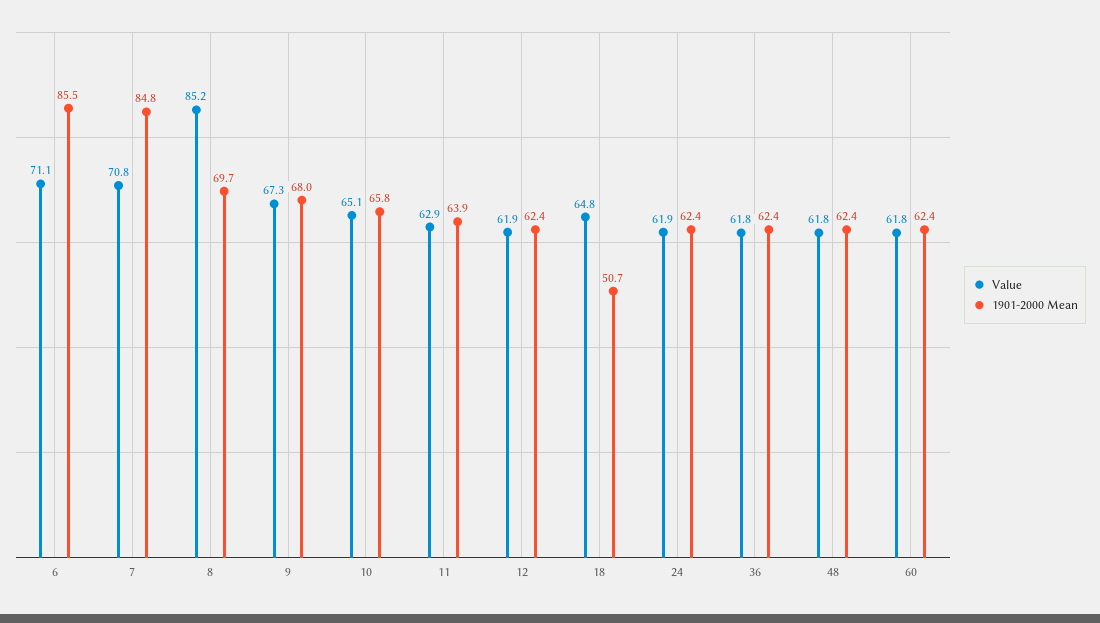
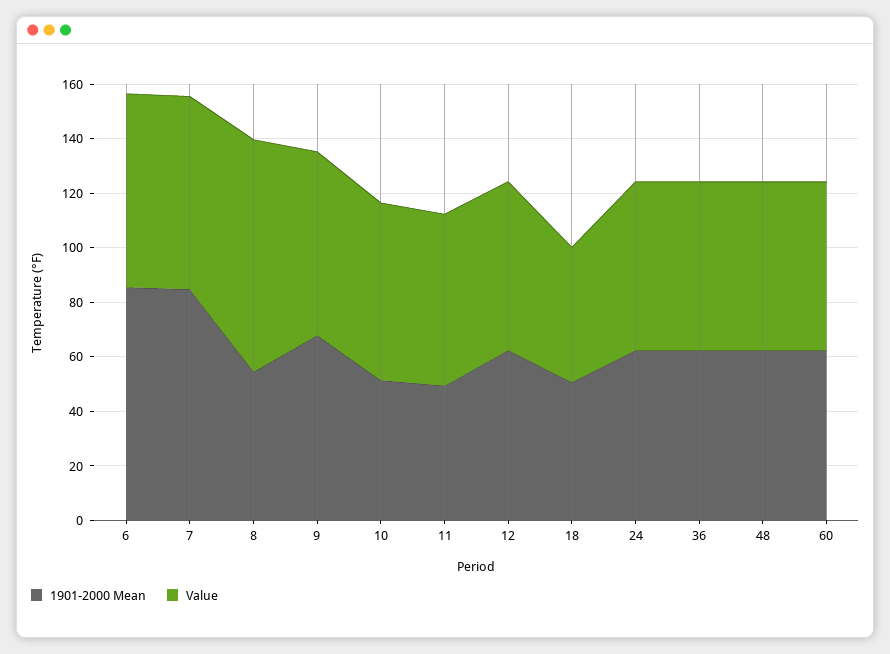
  {
    "Value": {
      "6": 71.1,
      "7": 70.8,
      "8": 85.2,
      "9": 67.3,
      "10": 65.1,
      "11": 62.9,
      "12": 61.9,
-     "18": 64.8,
+     "18": 50,
      "24": 61.9,
      "36": 61.8,
      "48": 61.8,
      "60": 61.8
    },
    "1901-2000 Mean": {
      "6": 85.5,
      "7": 84.8,
-     "8": 69.7,
+     "8": 55,
      "9": 68,
-     "10": 65.8,
+     "10": 50,
-     "11": 63.9,
+     "11": 50,
      "12": 62.4,
      "18": 50.7,
      "24": 62.4,
      "36": 62.4,
      "48": 62.4,
      "60": 62.4
    }
  }

